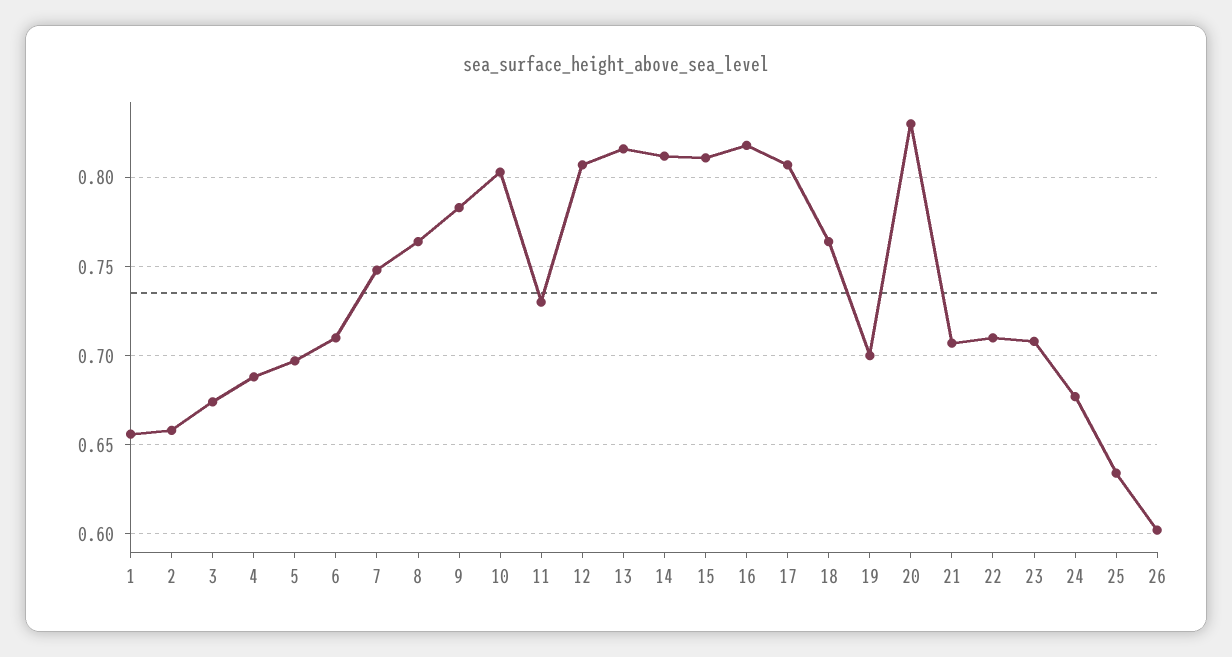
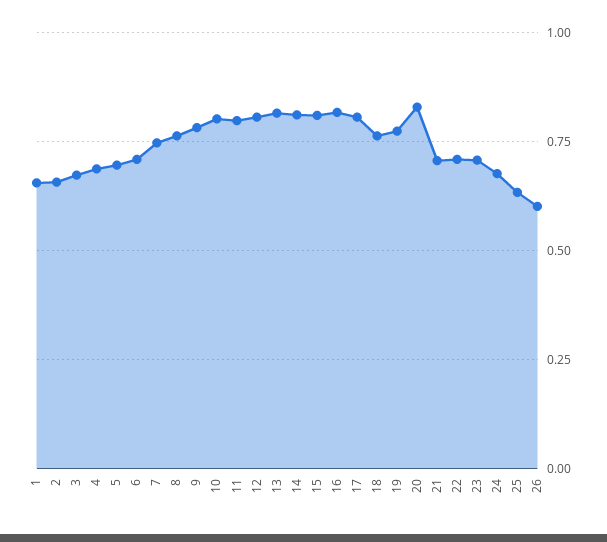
  {
    "1": 0.655,
    "2": 0.66,
    "3": 0.675,
    "4": 0.69,
    "5": 0.695,
    "6": 0.71,
    "7": 0.75,
    "8": 0.765,
    "9": 0.785,
    "10": 0.805,
-   "11": 0.73,
+   "11": 0.8,
    "12": 0.805,
    "13": 0.815,
    "14": 0.81,
    "15": 0.81,
    "16": 0.82,
    "17": 0.805,
    "18": 0.765,
-   "19": 0.7,
+   "19": 0.775,
    "20": 0.83,
    "21": 0.705,
    "22": 0.71,
    "23": 0.71,
    "24": 0.675,
    "25": 0.635,
    "26": 0.6
  }

